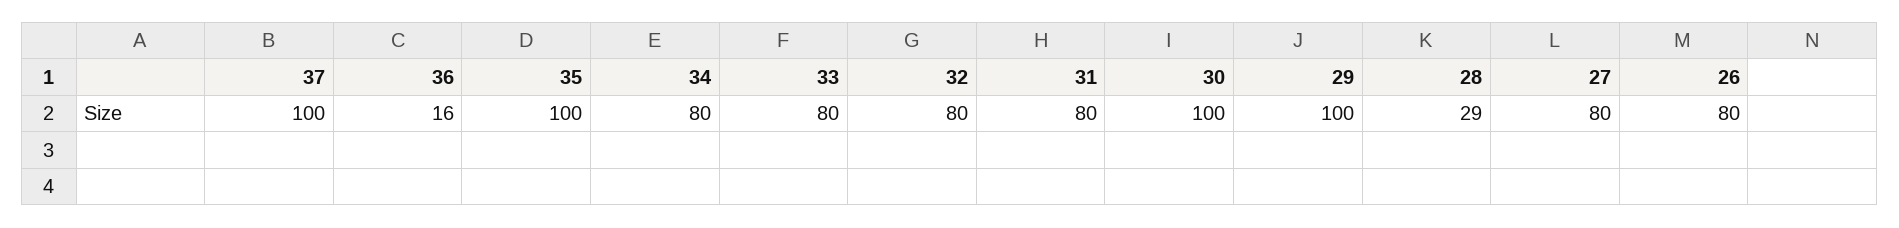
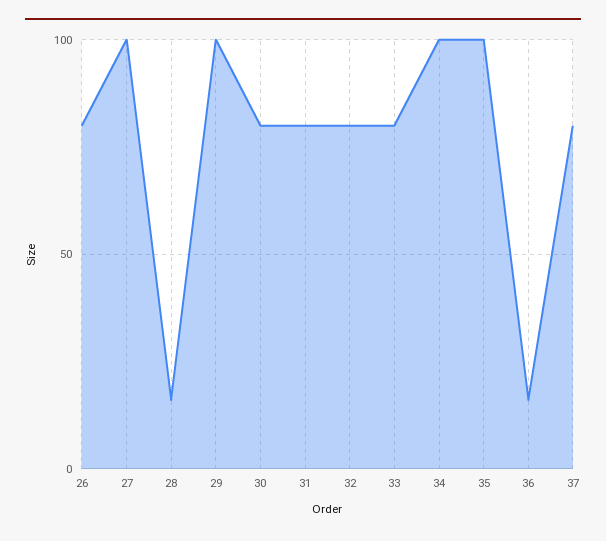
  {
-   "37": 100,
+   "37": 80,
    "36": 16,
    "35": 100,
-   "34": 80,
+   "34": 100,
    "33": 80,
    "32": 80,
    "31": 80,
-   "30": 100,
+   "30": 80,
    "29": 100,
-   "28": 29,
+   "28": 15,
-   "27": 80,
+   "27": 100,
    "26": 80
  }

